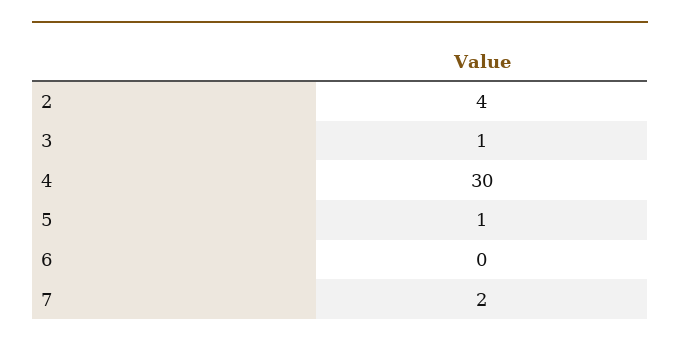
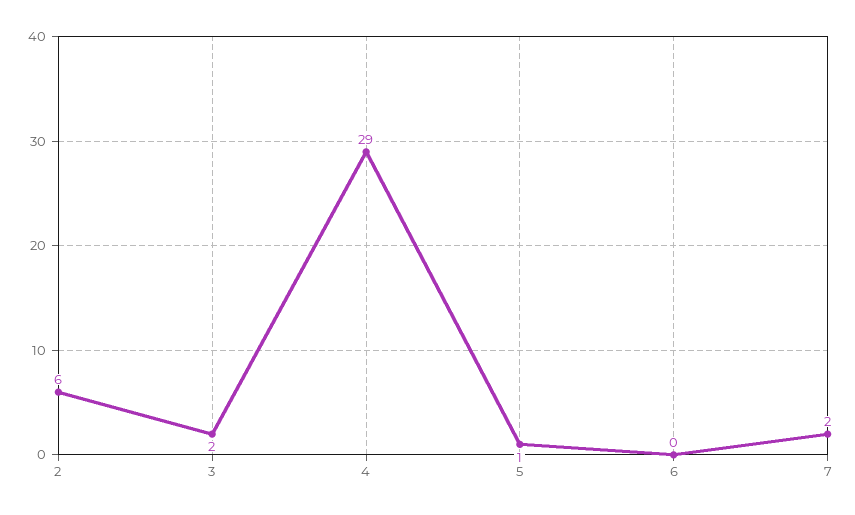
  {
-   "2": 4,
+   "2": 6,
-   "3": 1,
+   "3": 2,
-   "4": 30,
+   "4": 29,
    "5": 1,
    "6": 0,
    "7": 2
  }

